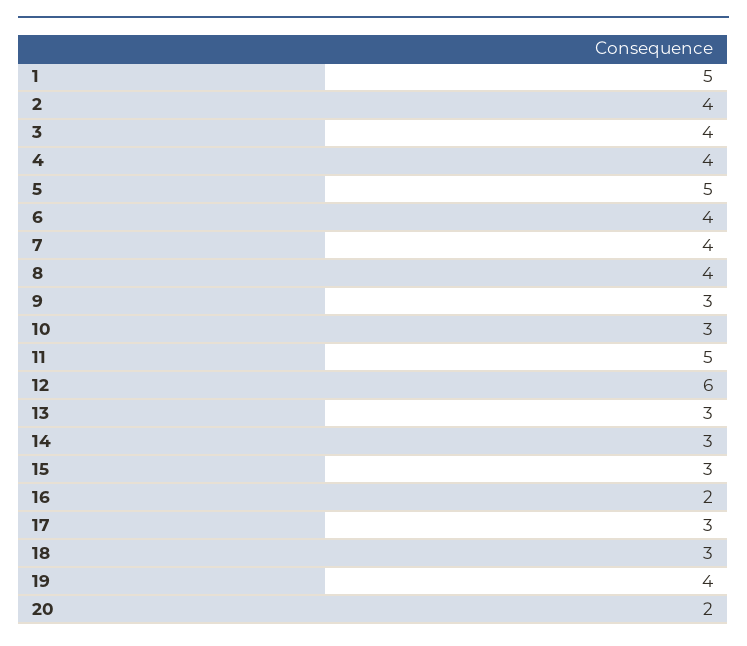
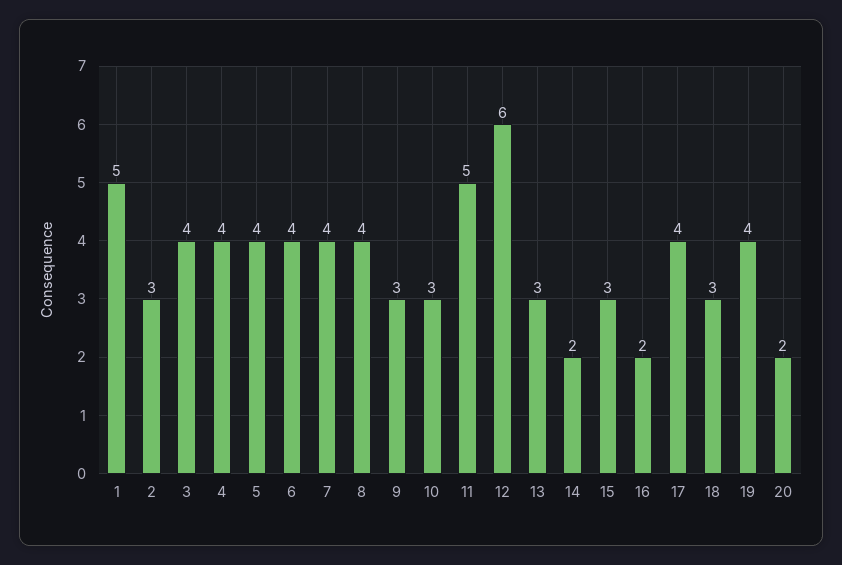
  {
    "1": 5,
-   "2": 4,
+   "2": 3,
    "3": 4,
    "4": 4,
-   "5": 5,
+   "5": 4,
    "6": 4,
    "7": 4,
    "8": 4,
    "9": 3,
    "10": 3,
    "11": 5,
    "12": 6,
    "13": 3,
-   "14": 3,
+   "14": 2,
    "15": 3,
    "16": 2,
-   "17": 3,
+   "17": 4,
    "18": 3,
    "19": 4,
    "20": 2
  }

